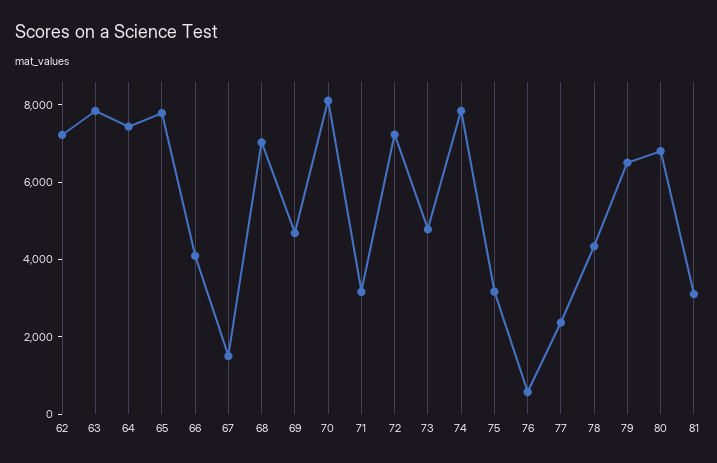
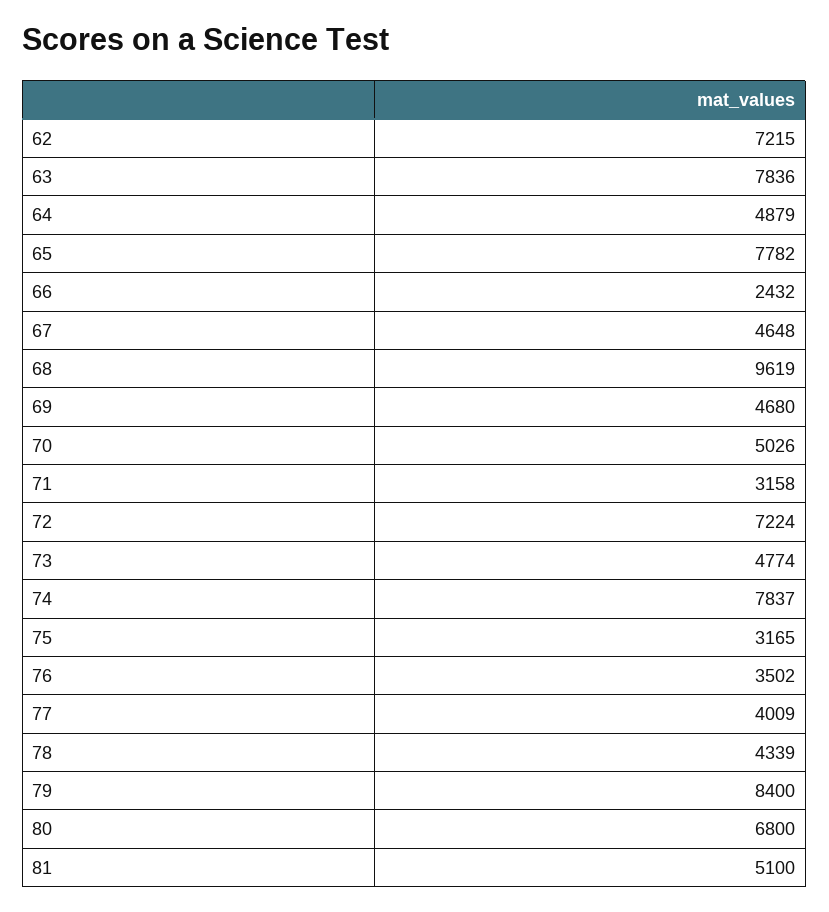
  {
    "62": 7215,
    "63": 7836,
-   "64": 7500,
+   "64": 4879,
    "65": 7782,
-   "66": 4000,
+   "66": 2432,
-   "67": 1500,
+   "67": 4648,
-   "68": 7000,
+   "68": 9619,
    "69": 4680,
-   "70": 8000,
+   "70": 5026,
    "71": 3158,
    "72": 7224,
    "73": 4774,
    "74": 7837,
    "75": 3165,
-   "76": 500,
+   "76": 3502,
-   "77": 2500,
+   "77": 4009,
    "78": 4339,
-   "79": 6500,
+   "79": 8400,
    "80": 6800,
-   "81": 3000
+   "81": 5100
  }

